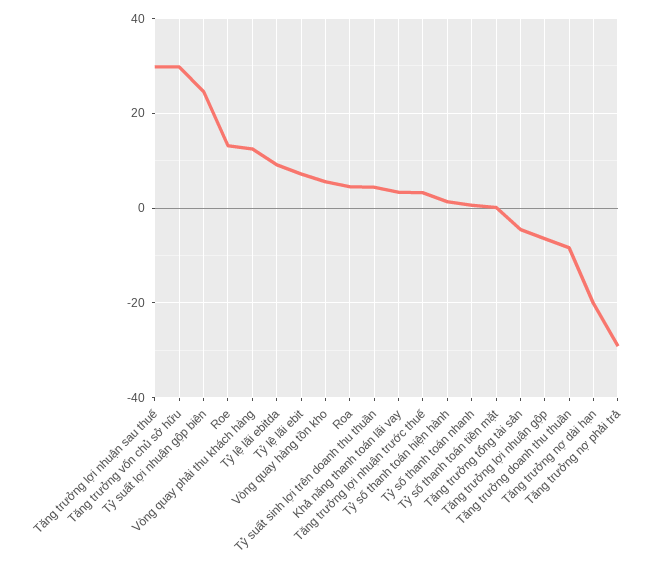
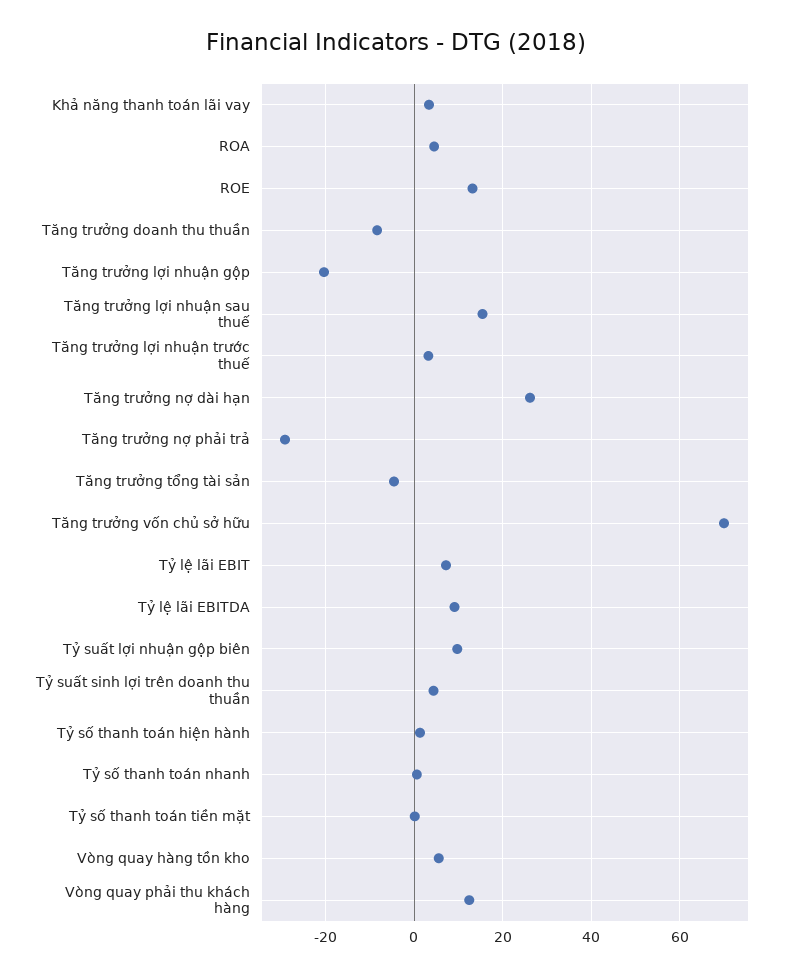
  {
-   "Tăng trưởng lợi nhuận sau thuế": 30,
+   "Tăng trưởng lợi nhuận sau thuế": 16,
-   "Tăng trưởng vốn chủ sở hữu": 30,
+   "Tăng trưởng vốn chủ sở hữu": 70,
-   "Tỷ suất lợi nhuận gộp biên": 24,
+   "Tỷ suất lợi nhuận gộp biên": 10,
    "Roe": 14,
    "Vòng quay phải thu khách hàng": 12,
    "Tỷ lệ lãi ebitda": 10,
    "Tỷ lệ lãi ebit": 8,
    "Vòng quay hàng tồn kho": 6,
    "Roa": 4,
    "Tỷ suất sinh lợi trên doanh thu thuần": 4,
    "Khả năng thanh toán lãi vay": 4,
    "Tăng trưởng lợi nhuận trước thuế": 4,
    "Tỷ số thanh toán hiện hành": 2,
    "Tỷ số thanh toán nhanh": 0,
    "Tỷ số thanh toán tiền mặt": 0,
    "Tăng trưởng tổng tài sản": -4,
-   "Tăng trưởng lợi nhuận gộp": -6,
+   "Tăng trưởng lợi nhuận gộp": -20,
    "Tăng trưởng doanh thu thuần": -8,
-   "Tăng trưởng nợ dài hạn": -20,
+   "Tăng trưởng nợ dài hạn": 26,
    "Tăng trưởng nợ phải trả": -30
  }

